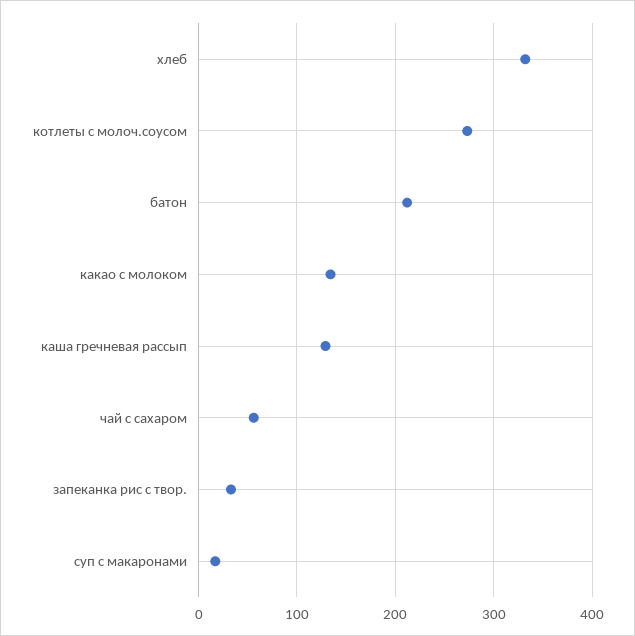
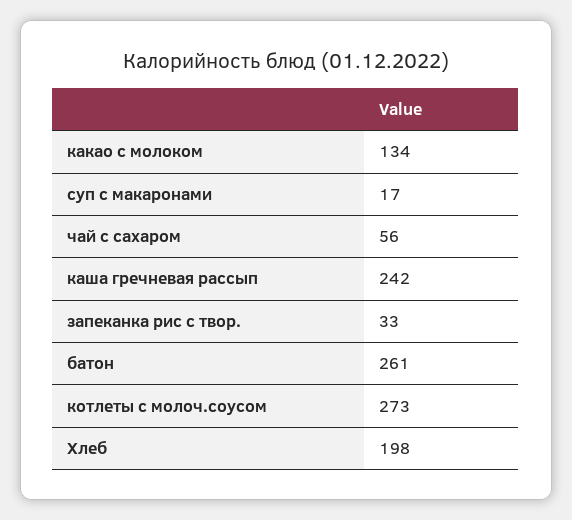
  {
-   "хлеб": 330,
+   "хлеб": 198,
    "котлеты с молоч.соусом": 273,
-   "батон": 210,
+   "батон": 261,
    "какао с молоком": 134,
-   "каша гречневая рассып": 130,
+   "каша гречневая рассып": 242,
    "чай с сахаром": 56,
    "запеканка рис с твор.": 33,
    "суп с макаронами": 17
  }

